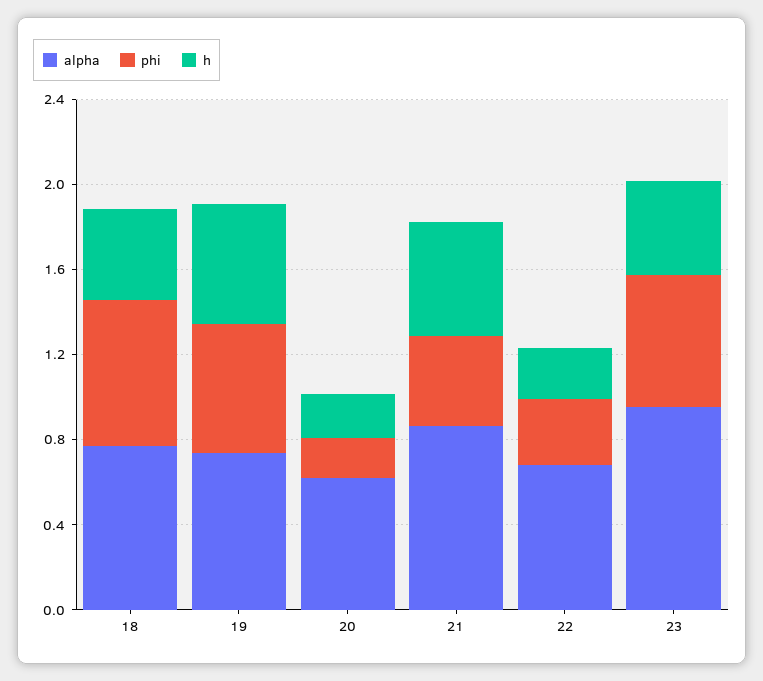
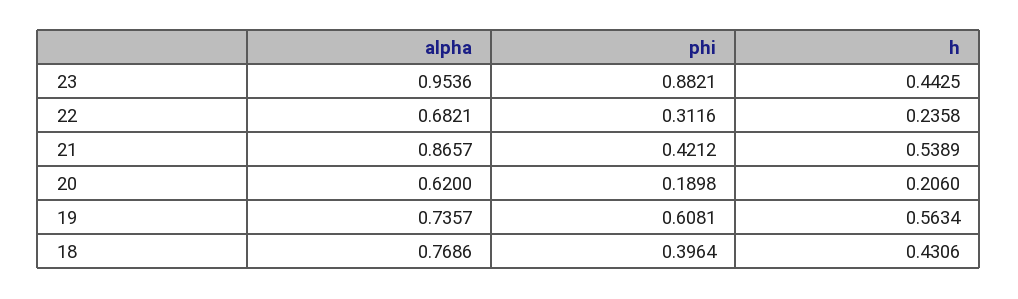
  {
    "alpha": {
      "18": 0.7686,
      "19": 0.7357,
      "20": 0.62,
      "21": 0.8657,
      "22": 0.6821,
      "23": 0.9536
    },
    "phi": {
-     "18": 0.7,
+     "18": 0.3964,
      "19": 0.6081,
      "20": 0.1898,
      "21": 0.4212,
      "22": 0.3116,
-     "23": 0.6
+     "23": 0.8821
    },
    "h": {
      "18": 0.4306,
      "19": 0.5634,
      "20": 0.206,
      "21": 0.5389,
      "22": 0.2358,
      "23": 0.4425
    }
  }

